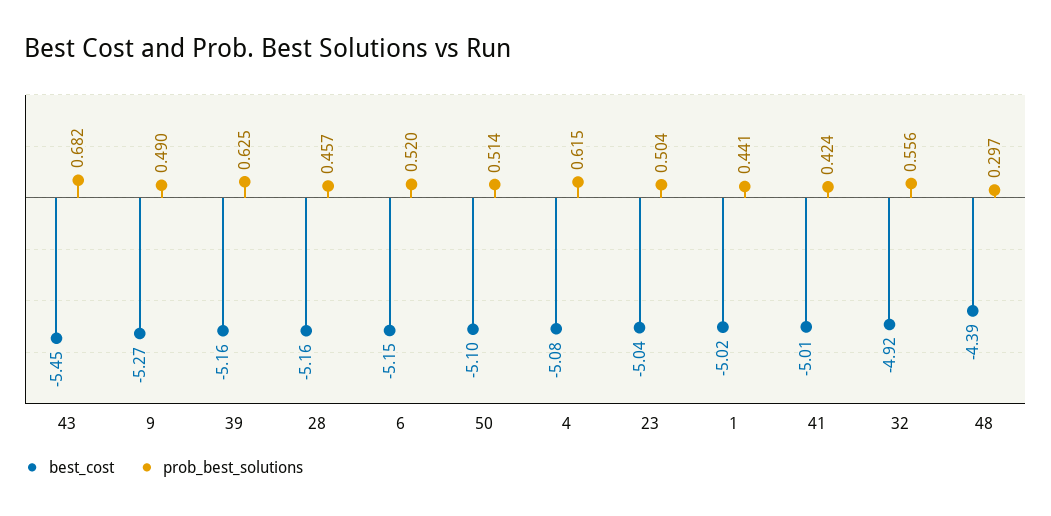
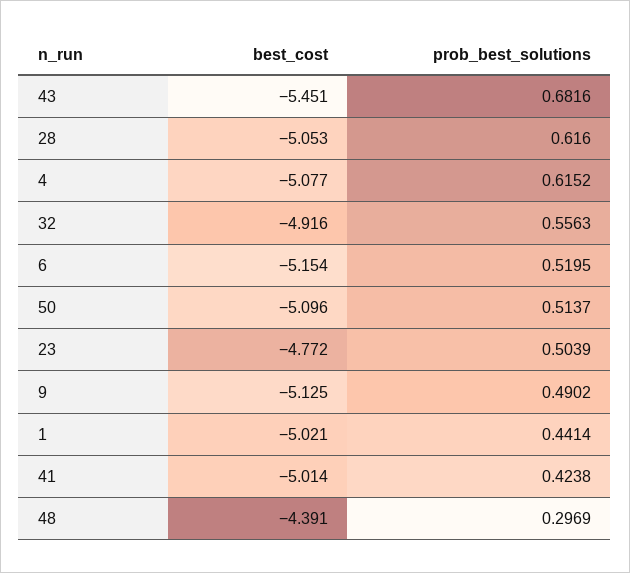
  {
    "best_cost": {
      "43": -5.451,
-     "9": -5.27,
+     "9": -5.125,
-     "39": -5.16,
-     "28": -5.16,
+     "28": -5.053,
      "6": -5.154,
      "50": -5.096,
      "4": -5.077,
-     "23": -5.04,
+     "23": -4.772,
      "1": -5.021,
      "41": -5.014,
      "32": -4.916,
      "48": -4.391
    },
    "prob_best_solutions": {
      "43": 0.6816,
      "9": 0.4902,
-     "39": 0.625,
-     "28": 0.457,
+     "28": 0.616,
      "6": 0.5195,
      "50": 0.5137,
      "4": 0.6152,
      "23": 0.5039,
      "1": 0.4414,
      "41": 0.4238,
      "32": 0.5563,
      "48": 0.2969
    }
  }

